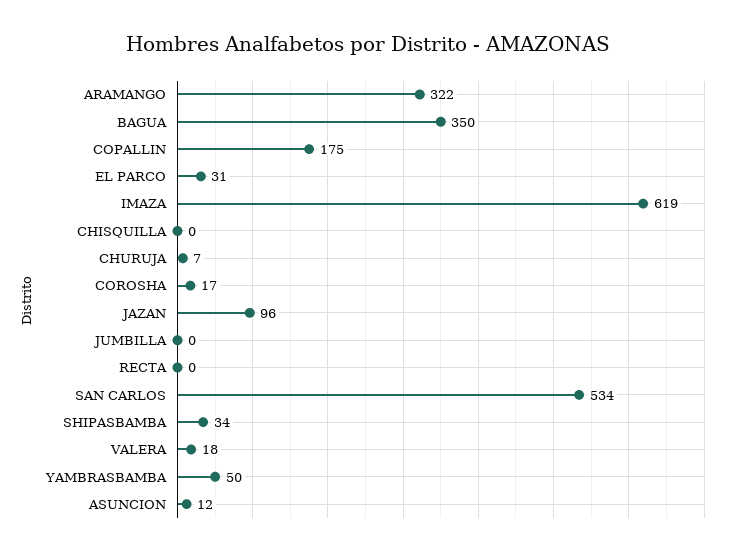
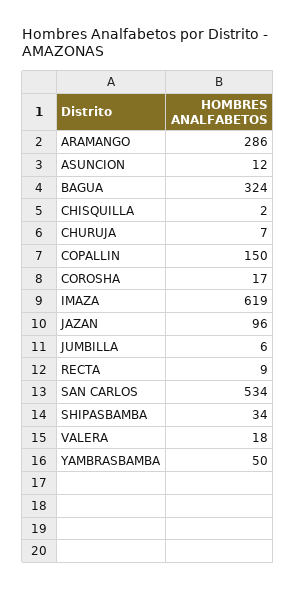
  {
-   "ARAMANGO": 322,
+   "ARAMANGO": 286,
-   "BAGUA": 350,
+   "BAGUA": 324,
-   "COPALLIN": 175,
+   "COPALLIN": 150,
-   "EL PARCO": 31,
    "IMAZA": 619,
-   "CHISQUILLA": 0,
+   "CHISQUILLA": 2,
    "CHURUJA": 7,
    "COROSHA": 17,
    "JAZAN": 96,
-   "JUMBILLA": 0,
+   "JUMBILLA": 6,
-   "RECTA": 0,
+   "RECTA": 9,
    "SAN CARLOS": 534,
    "SHIPASBAMBA": 34,
    "VALERA": 18,
    "YAMBRASBAMBA": 50,
    "ASUNCION": 12
  }

